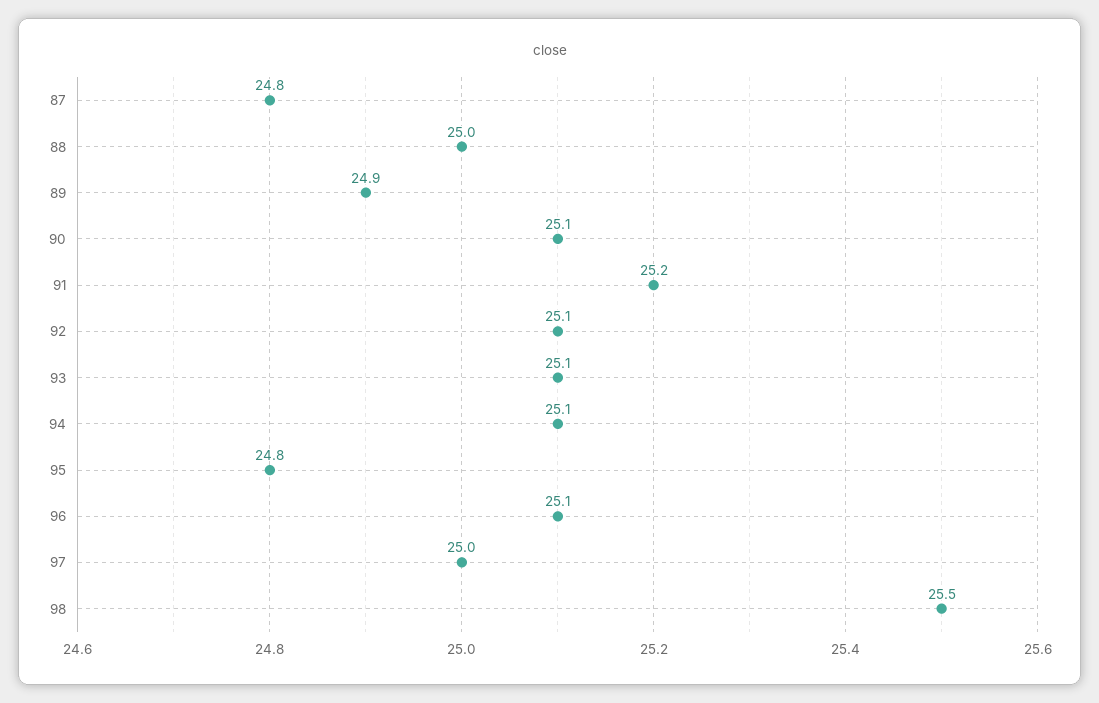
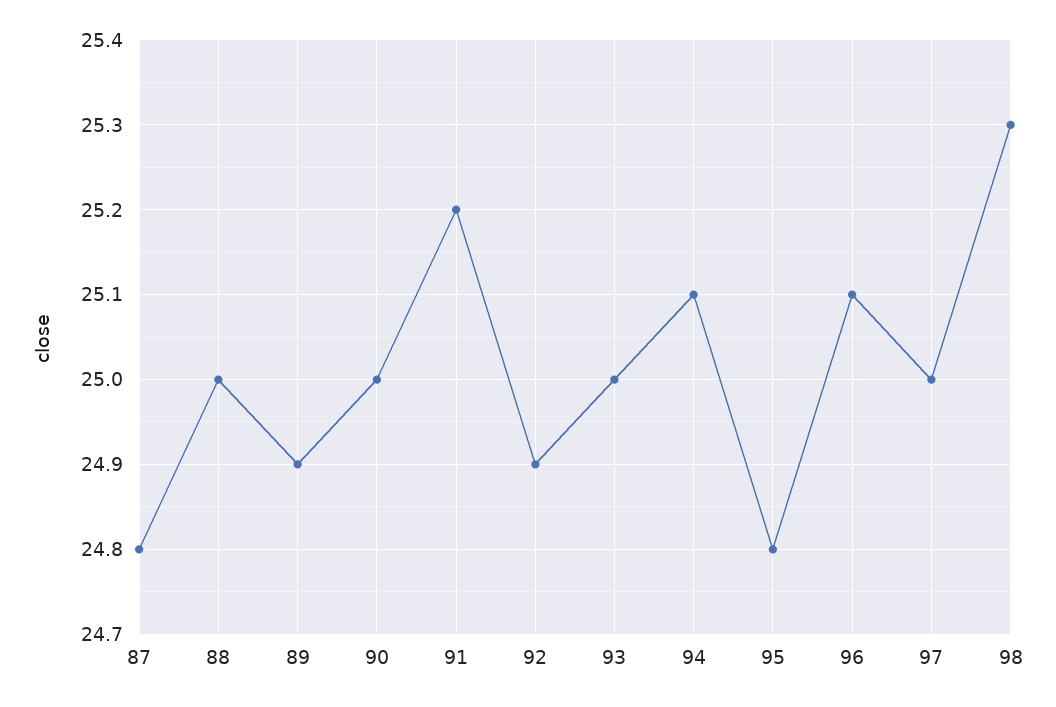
  {
    "87": 24.8,
    "88": 25,
    "89": 24.9,
-   "90": 25.1,
+   "90": 25,
    "91": 25.2,
-   "92": 25.1,
+   "92": 24.9,
-   "93": 25.1,
+   "93": 25,
    "94": 25.1,
    "95": 24.8,
    "96": 25.1,
    "97": 25,
-   "98": 25.5
+   "98": 25.3
  }

